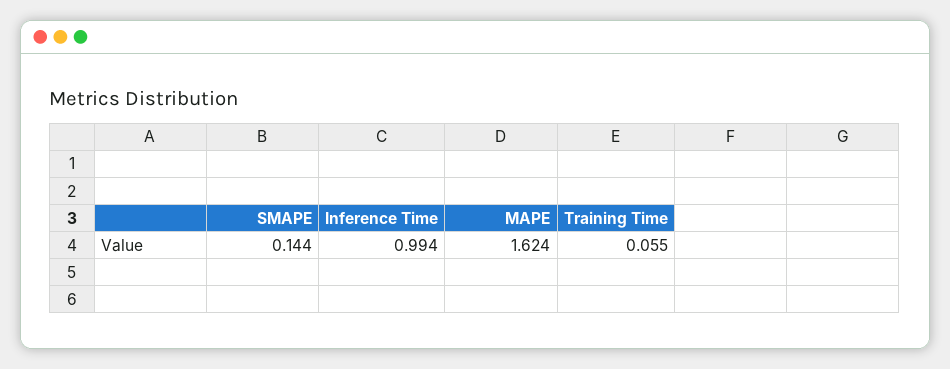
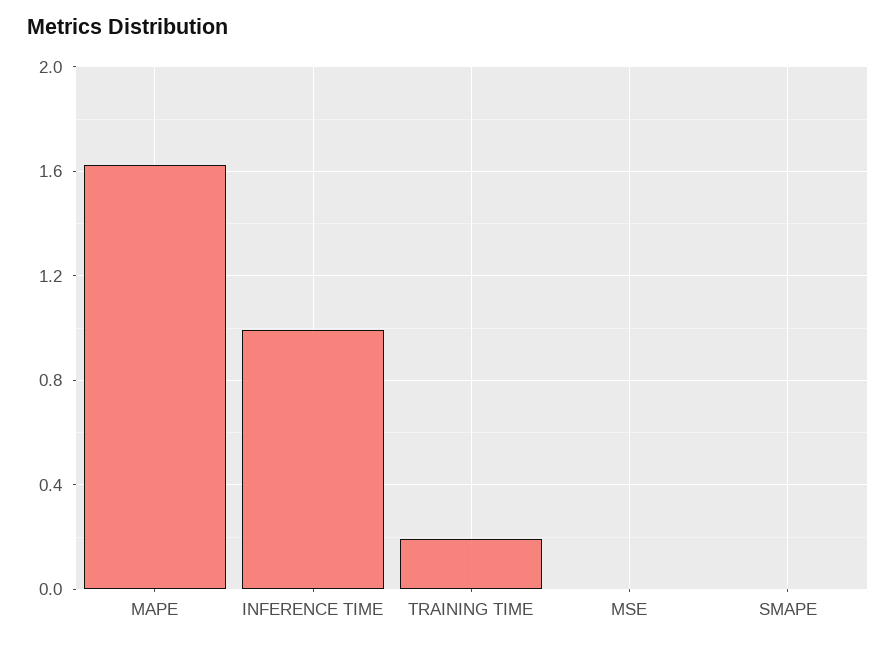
  {
-   "SMAPE": 0.144,
+   "SMAPE": 0,
    "Inference Time": 0.994,
    "MAPE": 1.624,
-   "Training Time": 0.055
+   "Training Time": 0.2,
+   "MSE": 0
  }

